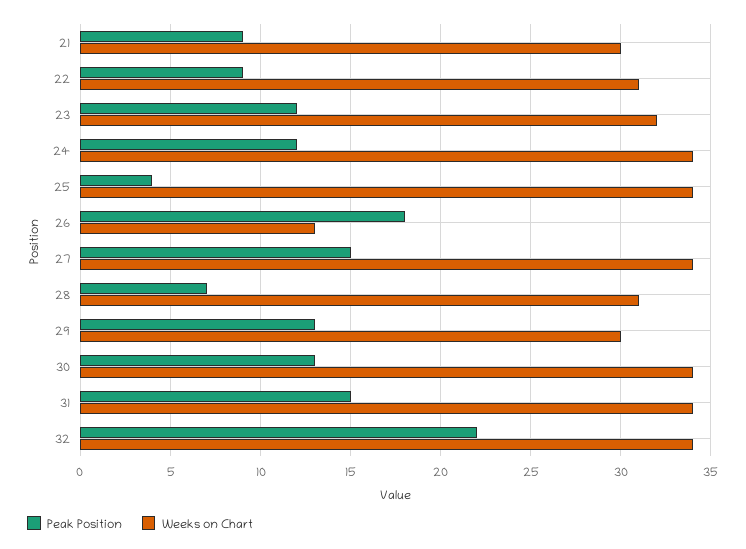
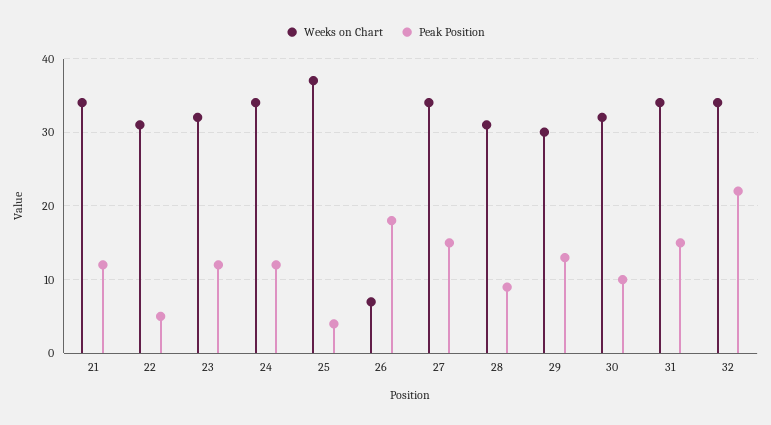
  {
    "Peak Position": {
-     "21": 9,
+     "21": 12,
-     "22": 9,
+     "22": 5,
      "23": 12,
      "24": 12,
      "25": 4,
      "26": 18,
      "27": 15,
-     "28": 7,
+     "28": 9,
      "29": 13,
-     "30": 13,
+     "30": 10,
      "31": 15,
      "32": 22
    },
    "Weeks on Chart": {
-     "21": 30,
+     "21": 34,
      "22": 31,
      "23": 32,
      "24": 34,
-     "25": 34,
+     "25": 37,
-     "26": 13,
+     "26": 7,
      "27": 34,
      "28": 31,
      "29": 30,
-     "30": 34,
+     "30": 32,
      "31": 34,
      "32": 34
    }
  }

